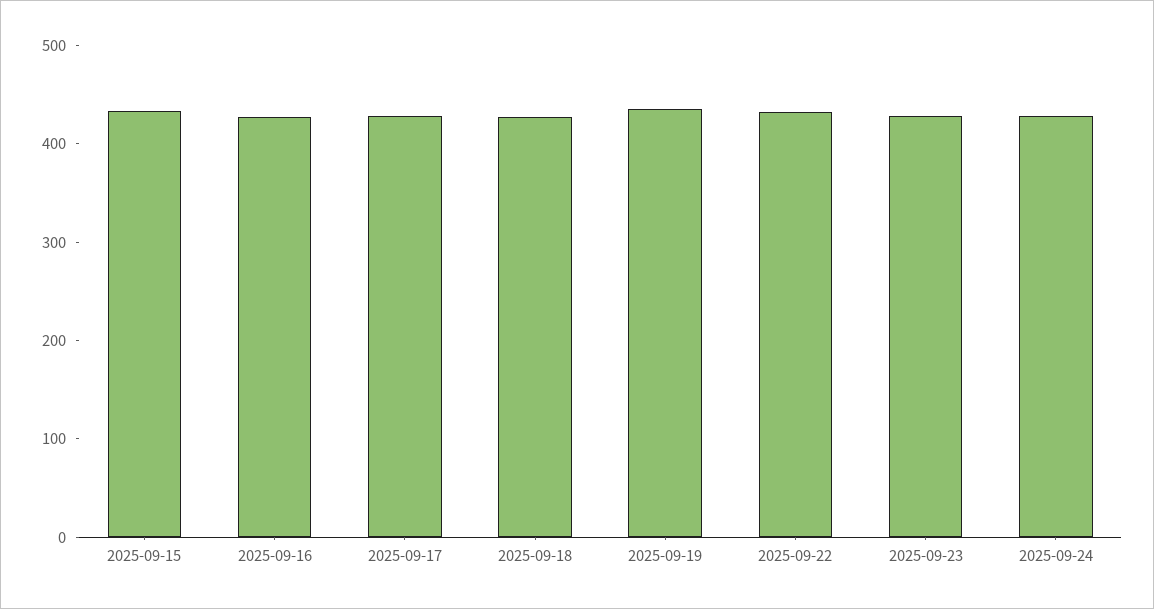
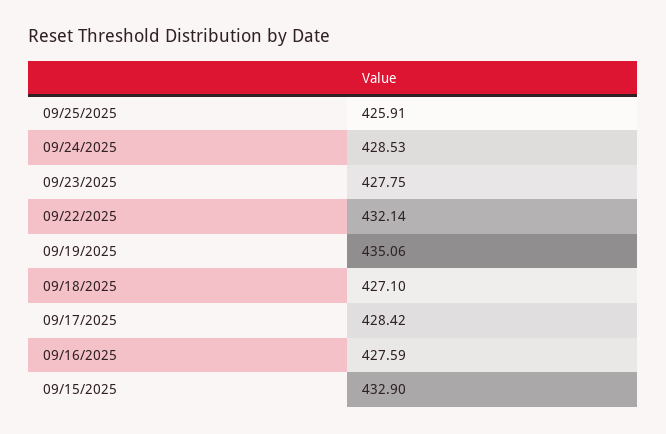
  {
    "2025-09-15": 432.9,
    "2025-09-16": 427.59,
    "2025-09-17": 428.42,
    "2025-09-18": 427.1,
    "2025-09-19": 435.06,
    "2025-09-22": 432.14,
    "2025-09-23": 427.75,
-   "2025-09-24": 428.53
+   "2025-09-24": 428.53,
+   "09/25/2025": 425.91
  }

